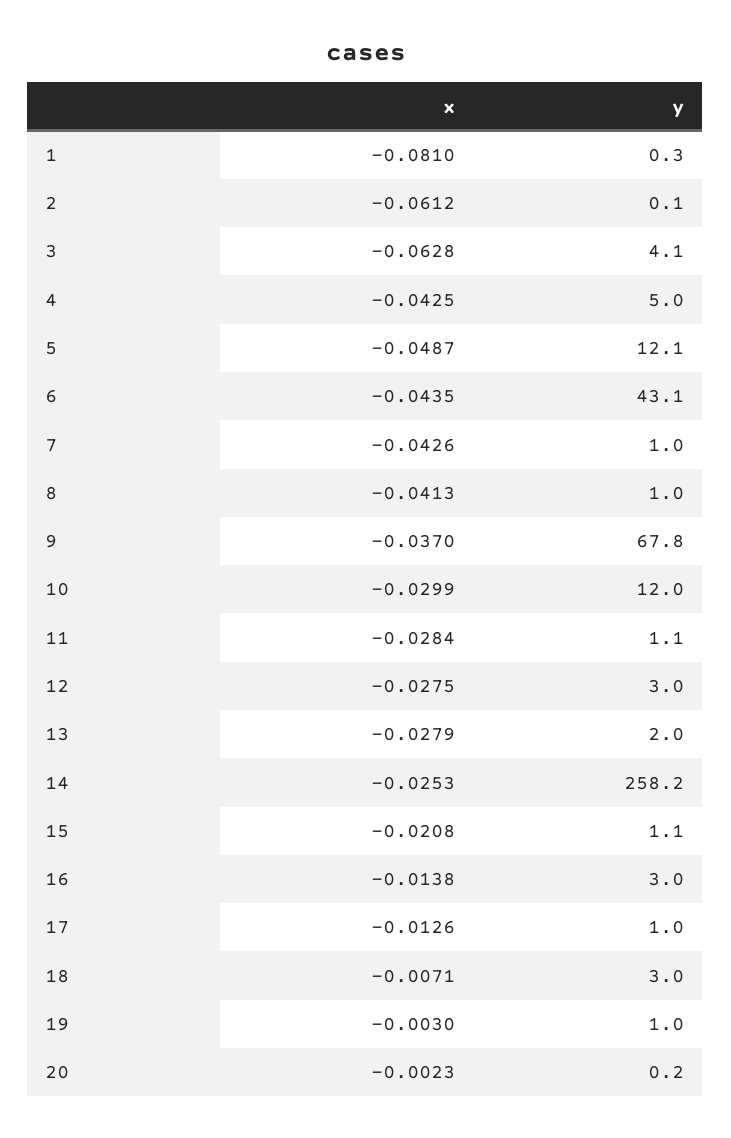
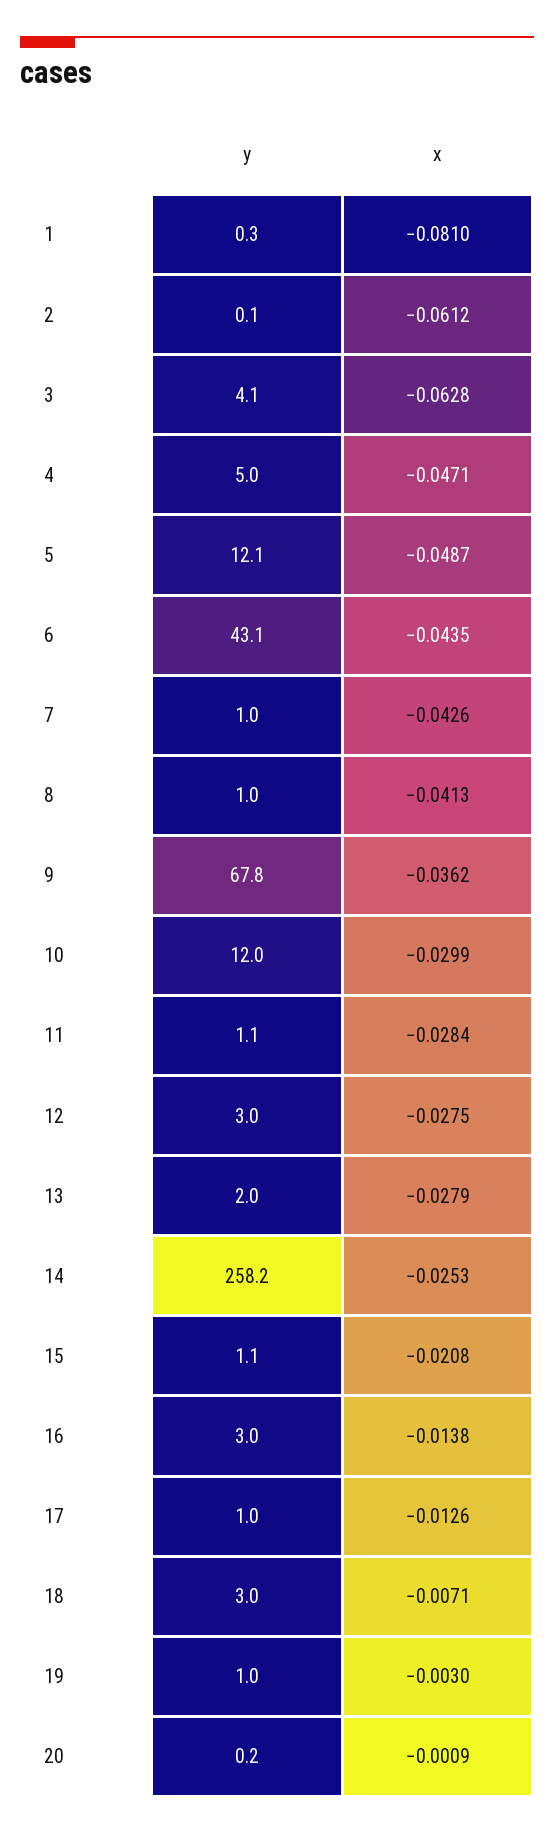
  {
    "x": {
      "1": -0.081,
      "2": -0.0612,
      "3": -0.0628,
-     "4": -0.0425,
+     "4": -0.0471,
      "5": -0.0487,
      "6": -0.0435,
      "7": -0.0426,
      "8": -0.0413,
-     "9": -0.037,
+     "9": -0.0362,
      "10": -0.0299,
      "11": -0.0284,
      "12": -0.0275,
      "13": -0.0279,
      "14": -0.0253,
      "15": -0.0208,
      "16": -0.0138,
      "17": -0.0126,
      "18": -0.0071,
      "19": -0.003,
-     "20": -0.0023
+     "20": -0.0009
    },
    "y": {
      "1": 0.3,
      "2": 0.1,
      "3": 4.1,
      "4": 5,
      "5": 12.1,
      "6": 43.1,
      "7": 1,
      "8": 1,
      "9": 67.8,
      "10": 12,
      "11": 1.1,
      "12": 3,
      "13": 2,
      "14": 258.2,
      "15": 1.1,
      "16": 3,
      "17": 1,
      "18": 3,
      "19": 1,
      "20": 0.2
    }
  }

